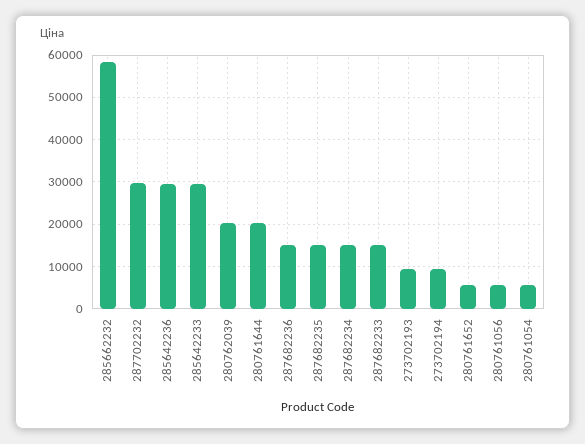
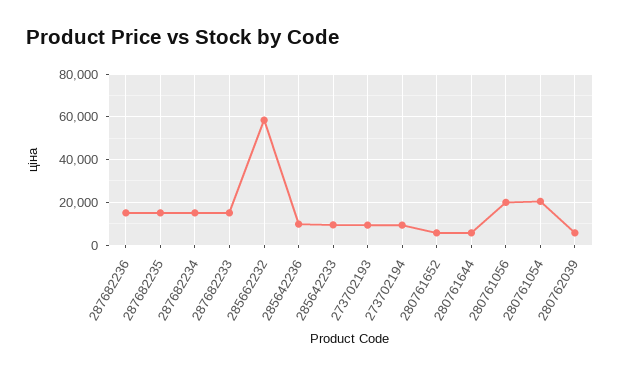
  {
    "285662232": 58000,
-   "287702232": 30000,
-   "285642236": 30000,
+   "285642236": 10000,
-   "285642233": 30000,
+   "285642233": 10000,
-   "280762039": 20000,
+   "280762039": 5000,
-   "280761644": 20000,
+   "280761644": 5000,
    "287682236": 16000,
    "287682235": 16000,
    "287682234": 16000,
    "287682233": 16000,
    "273702193": 10000,
    "273702194": 10000,
    "280761652": 6000,
-   "280761056": 6000,
+   "280761056": 20000,
-   "280761054": 6000
+   "280761054": 20000
  }

